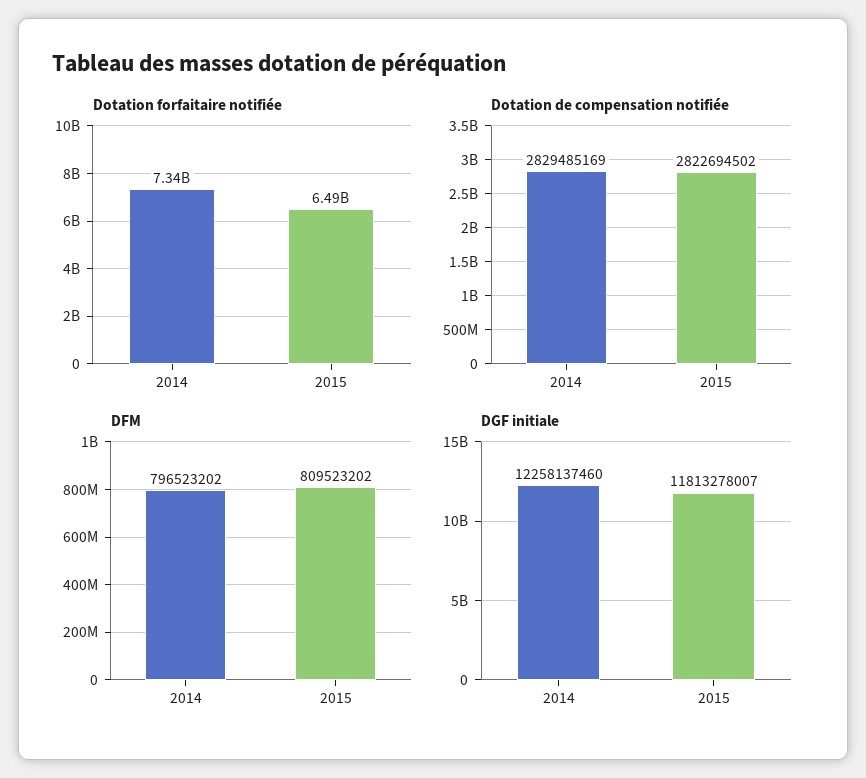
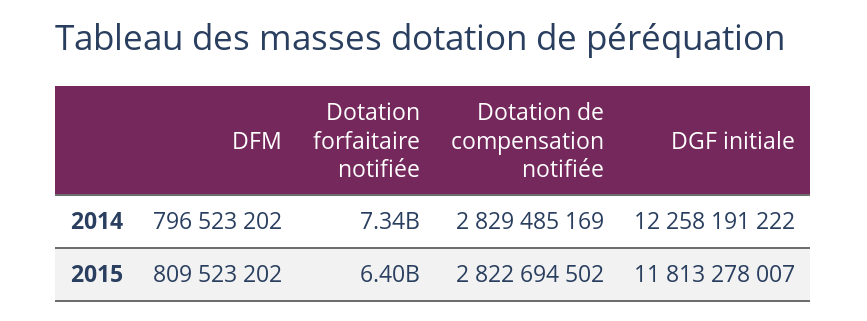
  {
    "Dotation forfaitaire notifiée": {
      "2014": 7340000000,
-     "2015": 6490000000
+     "2015": 6400000000
    },
    "Dotation de compensation notifiée": {
      "2014": 2829485169,
      "2015": 2822694502
    },
    "DFM": {
      "2014": 796523202,
      "2015": 809523202
    },
    "DGF initiale": {
-     "2014": 12258137460,
+     "2014": 12258191222,
      "2015": 11813278007
    }
  }

